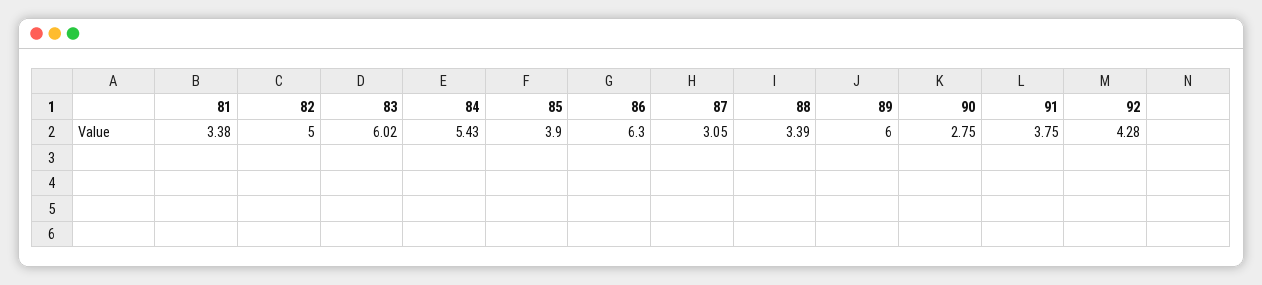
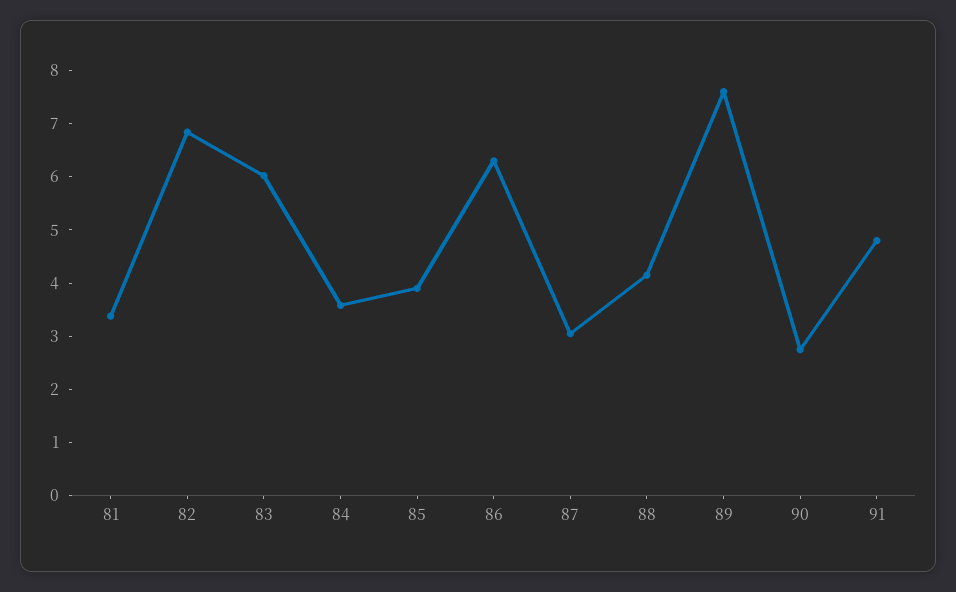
  {
    "81": 3.38,
-   "82": 5,
+   "82": 6.8,
    "83": 6.02,
-   "84": 5.43,
+   "84": 3.6,
    "85": 3.9,
    "86": 6.3,
    "87": 3.05,
-   "88": 3.39,
+   "88": 4.2,
-   "89": 6,
+   "89": 7.6,
    "90": 2.75,
-   "91": 3.75,
+   "91": 4.8
-   "92": 4.28
  }

